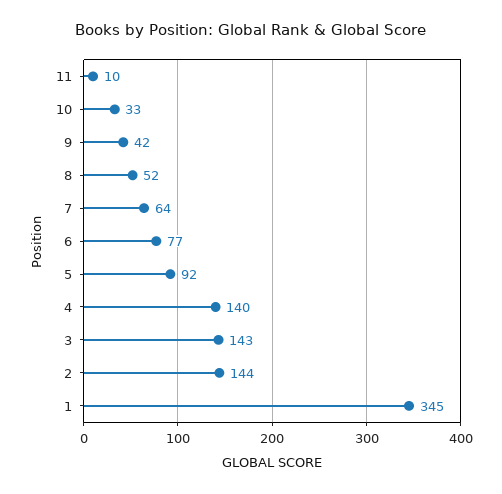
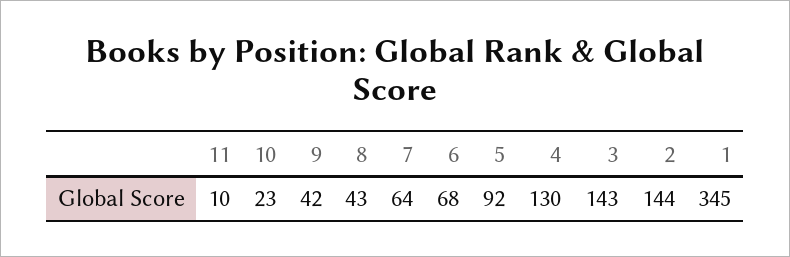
  {
    "11": 10,
-   "10": 33,
+   "10": 23,
    "9": 42,
-   "8": 52,
+   "8": 43,
    "7": 64,
-   "6": 77,
+   "6": 68,
    "5": 92,
-   "4": 140,
+   "4": 130,
    "3": 143,
    "2": 144,
    "1": 345
  }

